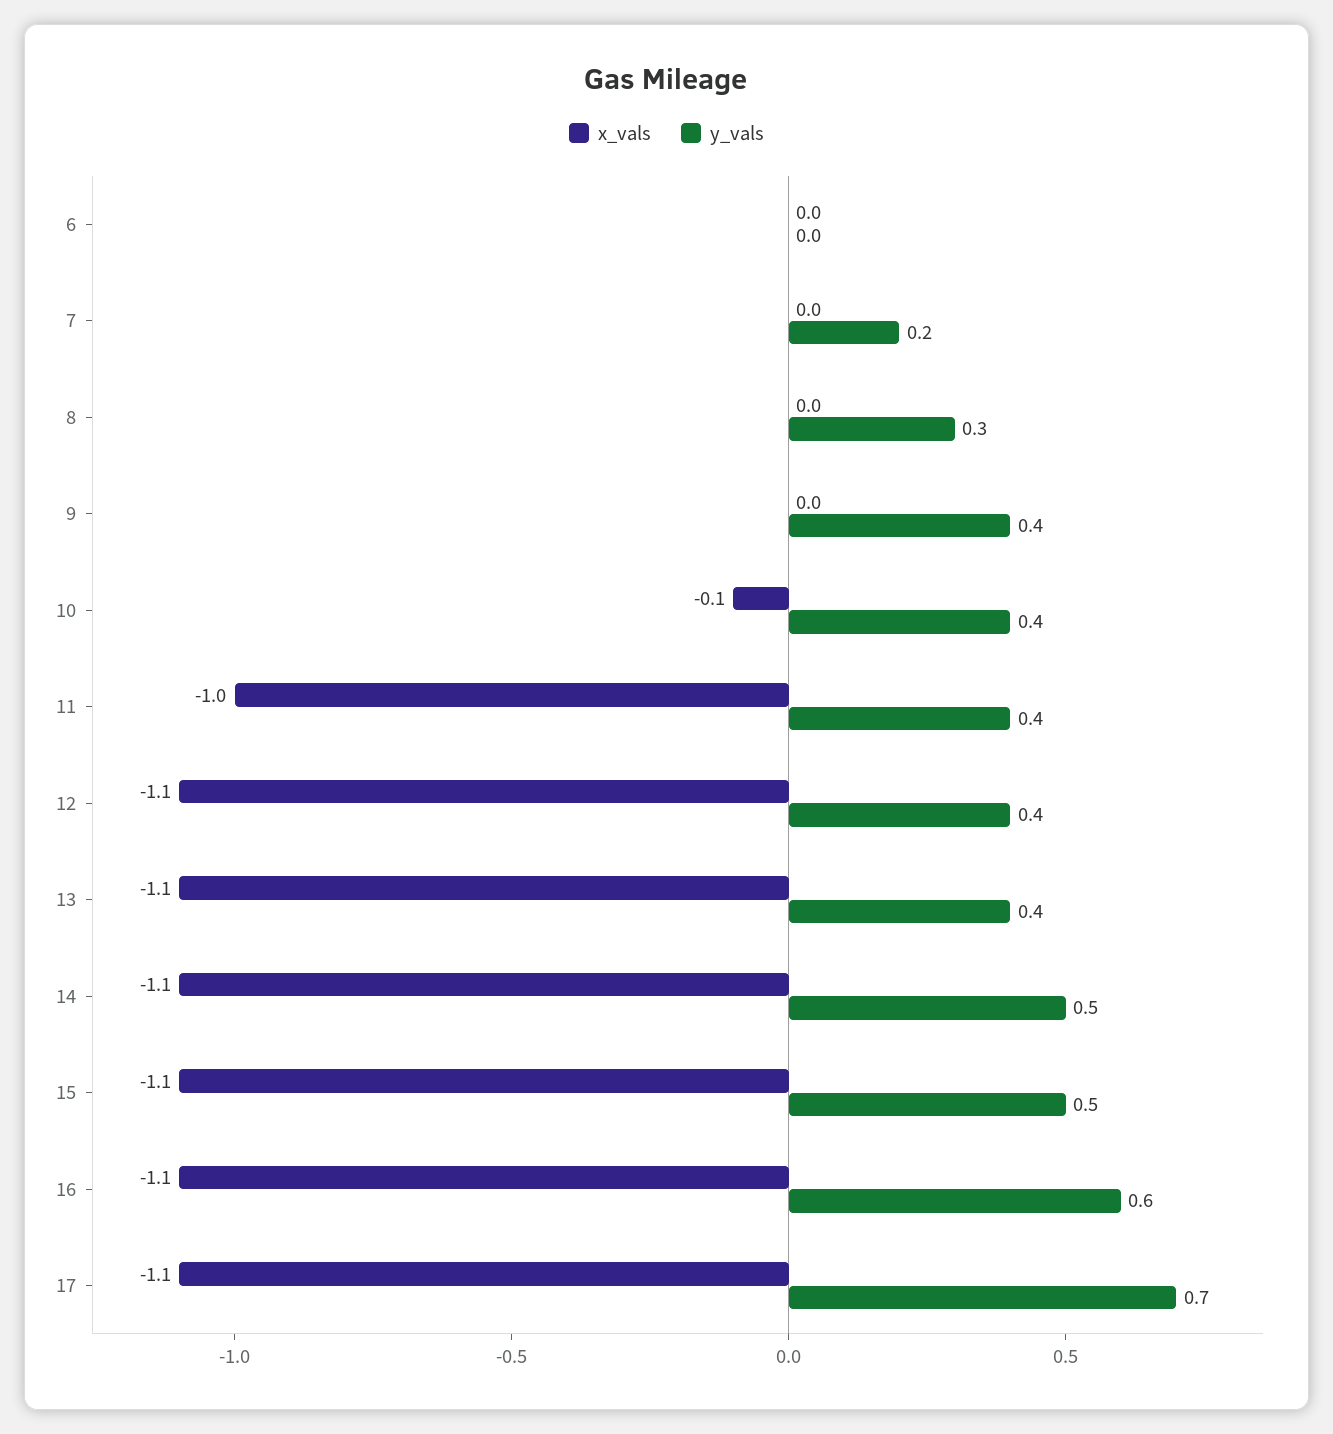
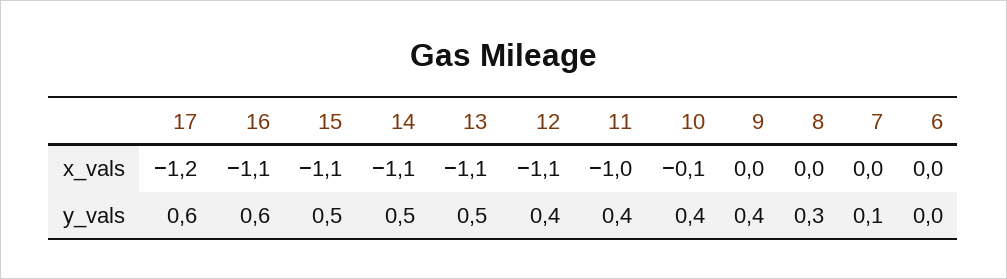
  {
    "x_vals": {
      "6": 0,
      "7": 0,
      "8": 0,
      "9": 0,
      "10": -0.1,
      "11": -1,
      "12": -1.1,
      "13": -1.1,
      "14": -1.1,
      "15": -1.1,
      "16": -1.1,
-     "17": -1.1
+     "17": -1.2
    },
    "y_vals": {
      "6": 0,
-     "7": 0.2,
+     "7": 0.1,
      "8": 0.3,
      "9": 0.4,
      "10": 0.4,
      "11": 0.4,
      "12": 0.4,
-     "13": 0.4,
+     "13": 0.5,
      "14": 0.5,
      "15": 0.5,
      "16": 0.6,
-     "17": 0.7
+     "17": 0.6
    }
  }

